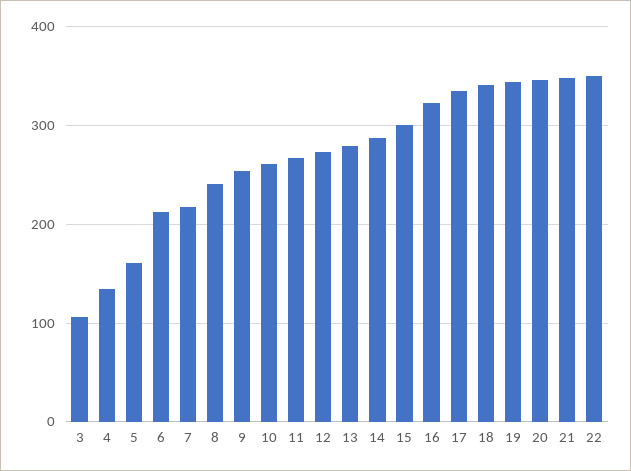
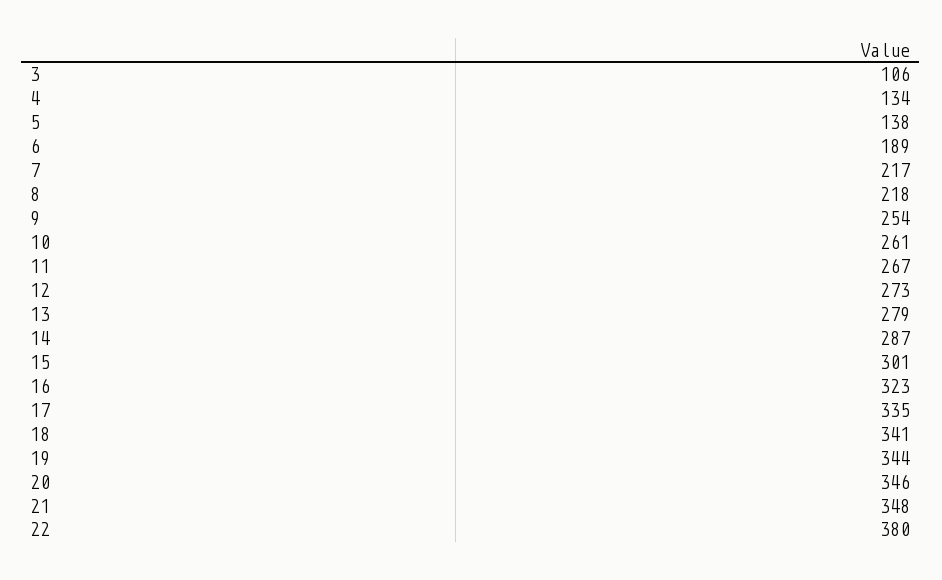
  {
    "3": 106,
    "4": 134,
-   "5": 160,
+   "5": 138,
-   "6": 210,
+   "6": 189,
    "7": 217,
-   "8": 240,
+   "8": 218,
    "9": 254,
    "10": 261,
    "11": 267,
    "12": 273,
    "13": 279,
    "14": 287,
    "15": 301,
    "16": 323,
    "17": 335,
    "18": 341,
    "19": 344,
    "20": 346,
    "21": 348,
-   "22": 350
+   "22": 380
  }

